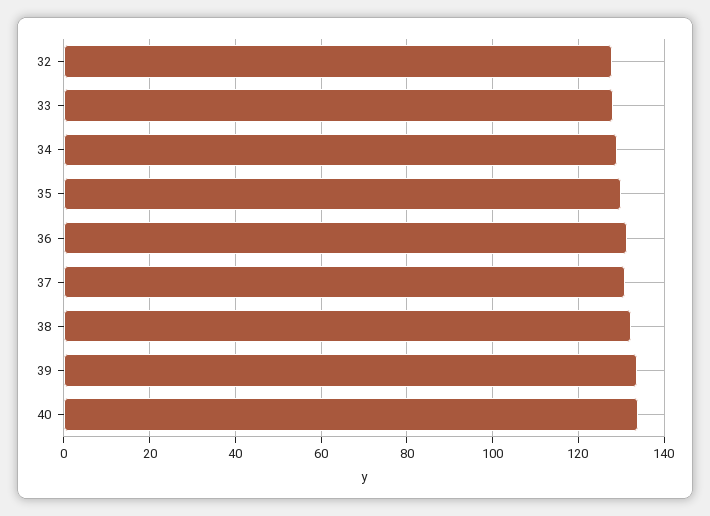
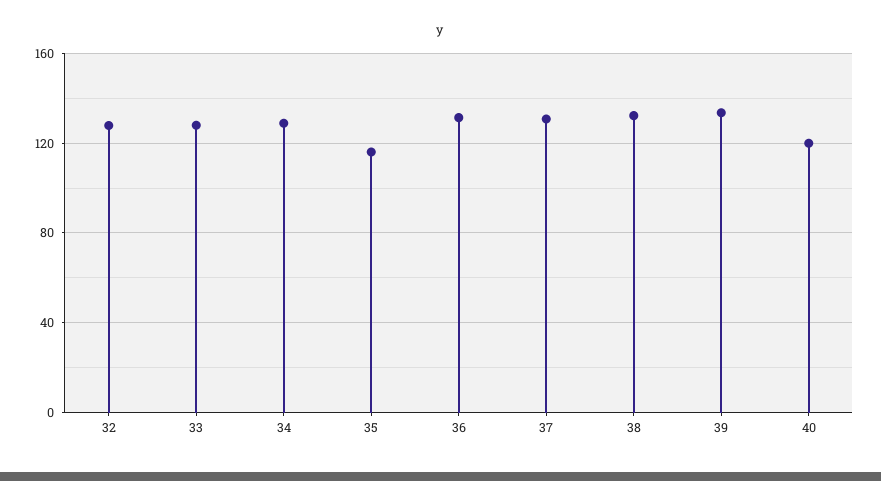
  {
    "32": 128,
    "33": 128,
    "34": 128,
-   "35": 130,
+   "35": 115,
    "36": 132,
    "37": 130,
    "38": 132,
    "39": 134,
-   "40": 134
+   "40": 120
  }

